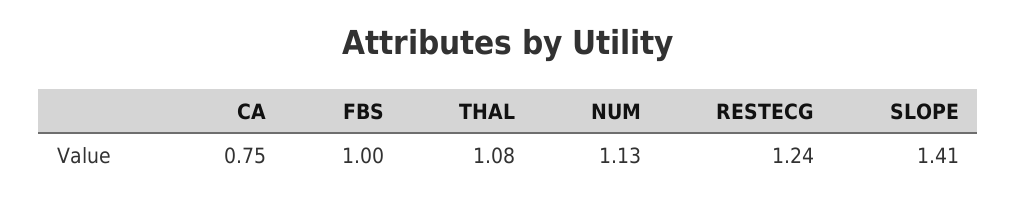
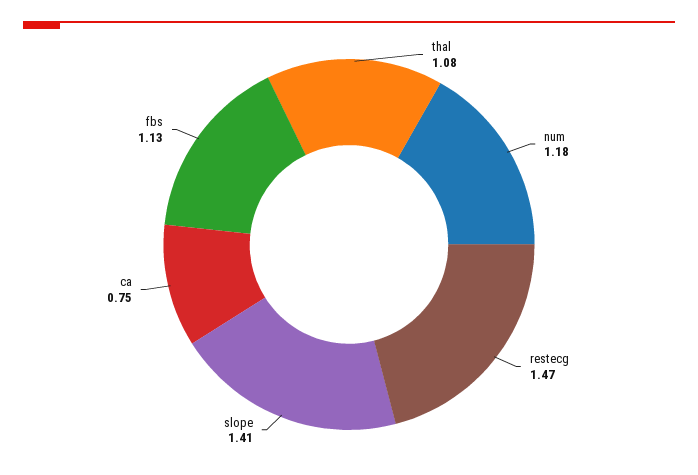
  {
    "CA": 0.75,
-   "FBS": 1,
+   "FBS": 1.13,
    "THAL": 1.08,
-   "NUM": 1.13,
+   "NUM": 1.18,
-   "RESTECG": 1.24,
+   "RESTECG": 1.47,
    "SLOPE": 1.41
  }

